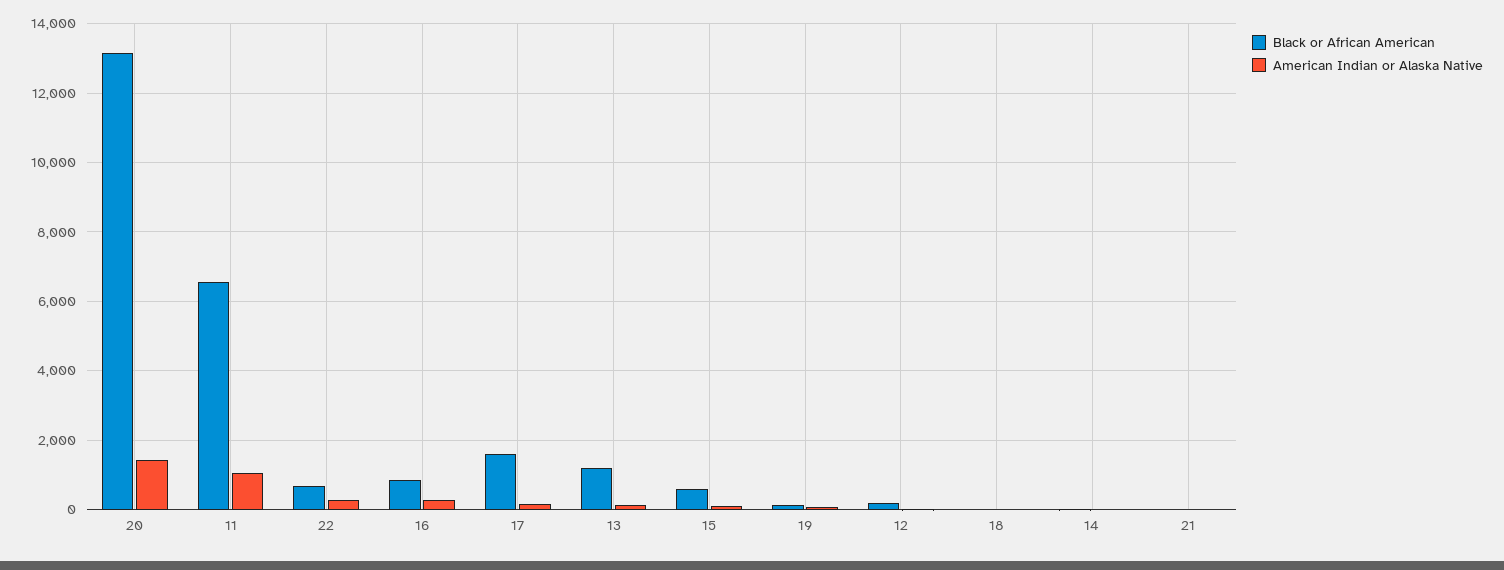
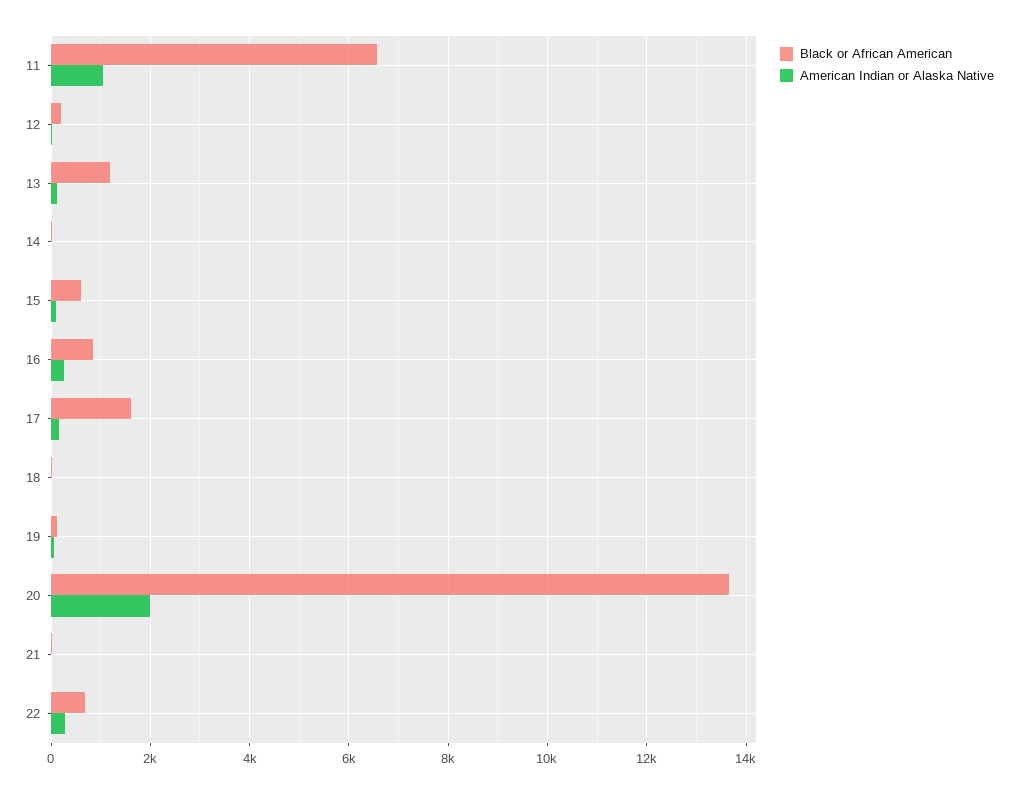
  {
    "Black or African American": {
-     "20": 13200,
+     "20": 13600,
      "11": 6600,
      "22": 600,
      "16": 800,
      "17": 1600,
      "13": 1200,
      "15": 600,
      "19": 200,
      "12": 200,
      "18": 0,
      "14": 0,
      "21": 0
    },
    "American Indian or Alaska Native": {
-     "20": 1400,
+     "20": 2000,
      "11": 1000,
      "22": 200,
      "16": 200,
      "17": 200,
      "13": 200,
      "15": 200,
      "19": 0,
      "12": 0,
      "18": 0,
      "14": 0,
      "21": 0
    }
  }

